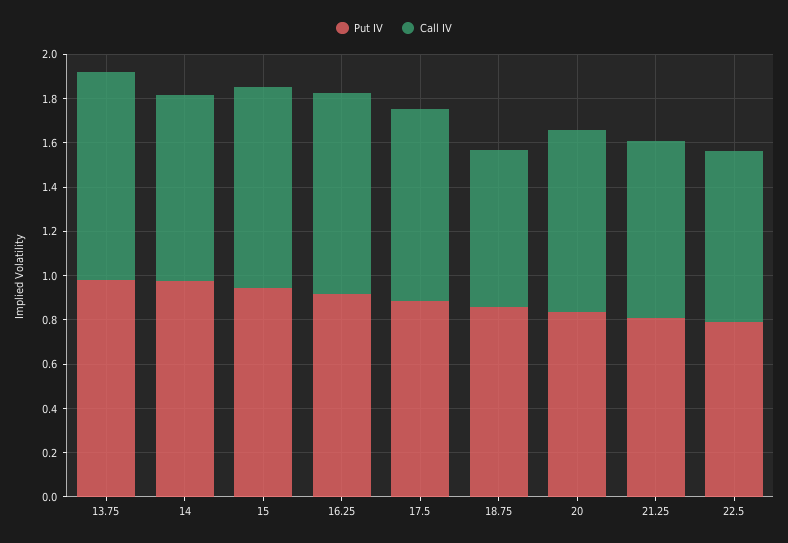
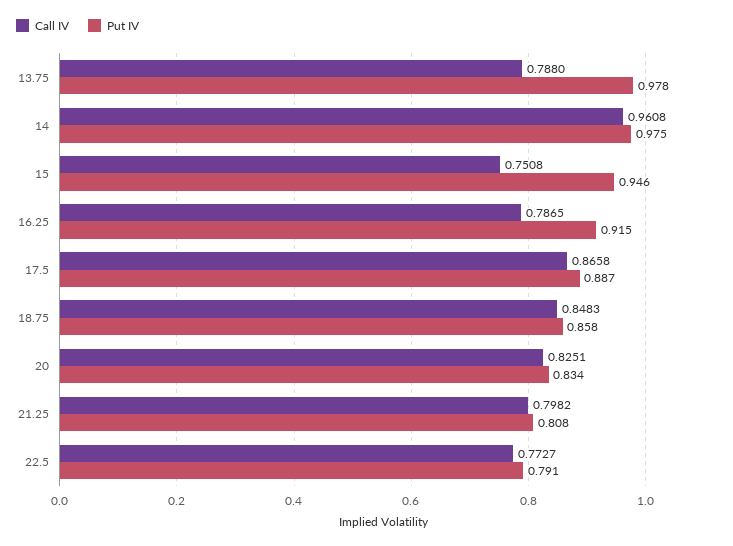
  {
    "Put IV": {
      "13.75": 0.978,
      "14": 0.975,
      "15": 0.946,
      "16.25": 0.915,
      "17.5": 0.887,
      "18.75": 0.858,
      "20": 0.834,
      "21.25": 0.808,
      "22.5": 0.791
    },
    "Call IV": {
-     "13.75": 0.95,
+     "13.75": 0.788,
-     "14": 0.85,
+     "14": 0.9608,
-     "15": 0.9,
+     "15": 0.7508,
-     "16.25": 0.9,
+     "16.25": 0.7865,
      "17.5": 0.8658,
-     "18.75": 0.7,
+     "18.75": 0.8483,
      "20": 0.8251,
      "21.25": 0.7982,
      "22.5": 0.7727
    }
  }

